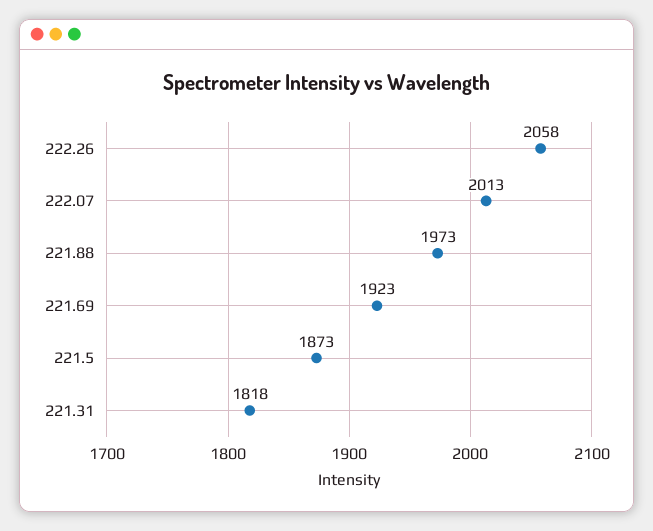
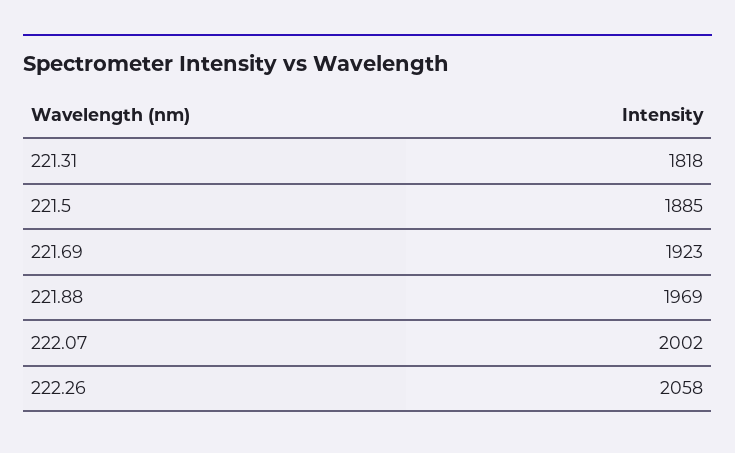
  {
    "222.26": 2058,
-   "222.07": 2013,
+   "222.07": 2002,
-   "221.88": 1973,
+   "221.88": 1969,
    "221.69": 1923,
-   "221.5": 1873,
+   "221.5": 1885,
    "221.31": 1818
  }

